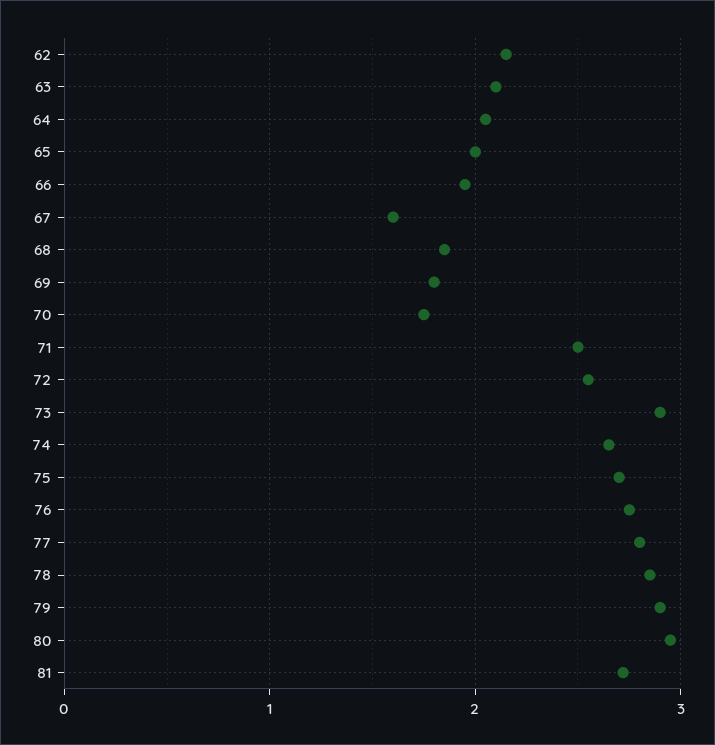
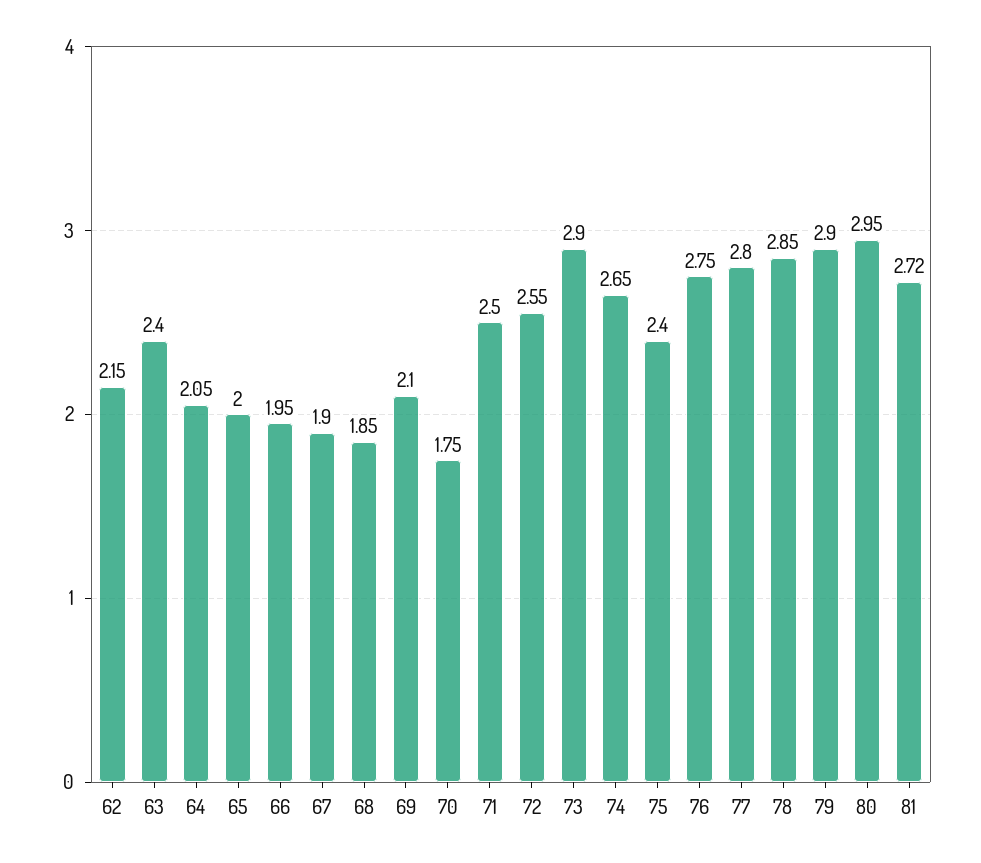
  {
    "62": 2.15,
-   "63": 2.1,
+   "63": 2.4,
    "64": 2.05,
    "65": 2,
    "66": 1.95,
-   "67": 1.6,
+   "67": 1.9,
    "68": 1.85,
-   "69": 1.8,
+   "69": 2.1,
    "70": 1.75,
    "71": 2.5,
    "72": 2.55,
    "73": 2.9,
    "74": 2.65,
-   "75": 2.7,
+   "75": 2.4,
    "76": 2.75,
    "77": 2.8,
    "78": 2.85,
    "79": 2.9,
    "80": 2.95,
    "81": 2.72
  }

